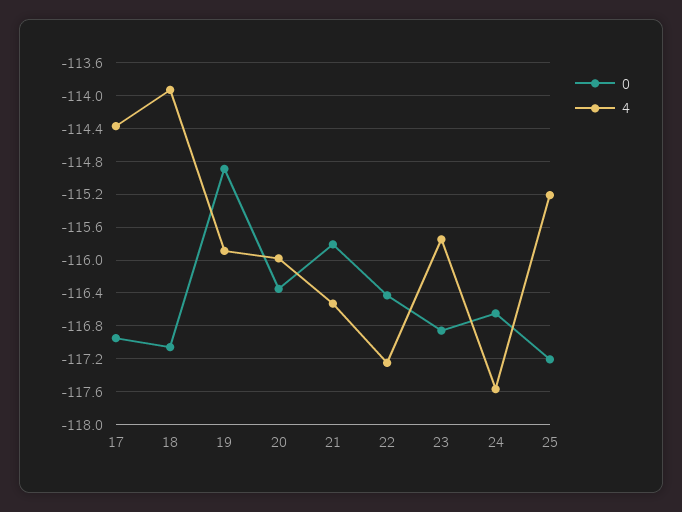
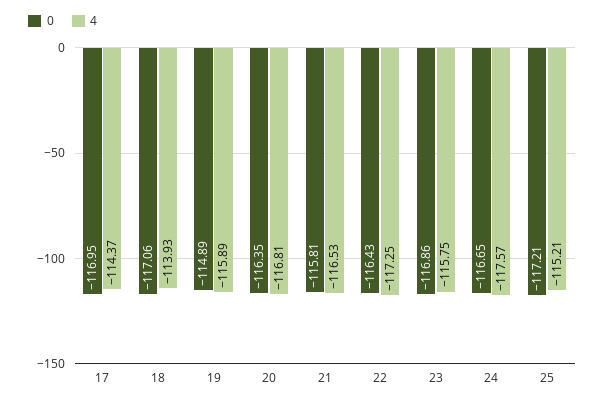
  {
    "0": {
      "17": -116.95,
      "18": -117.06,
      "19": -114.89,
      "20": -116.35,
      "21": -115.81,
      "22": -116.43,
      "23": -116.86,
      "24": -116.65,
      "25": -117.21
    },
    "4": {
      "17": -114.37,
      "18": -113.93,
      "19": -115.89,
-     "20": -116,
+     "20": -116.81,
      "21": -116.53,
      "22": -117.25,
      "23": -115.75,
      "24": -117.57,
      "25": -115.21
    }
  }

